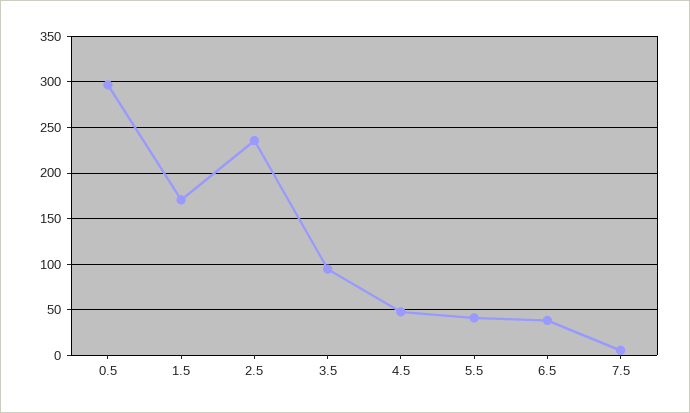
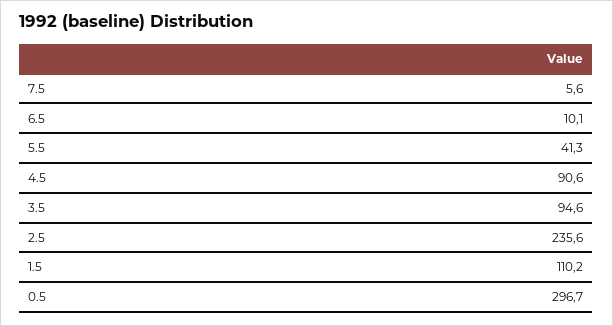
  {
    "0.5": 296.7,
-   "1.5": 170,
+   "1.5": 110.2,
    "2.5": 235.6,
    "3.5": 94.6,
-   "4.5": 50,
+   "4.5": 90.6,
    "5.5": 41.3,
-   "6.5": 40,
+   "6.5": 10.1,
    "7.5": 5.6
  }

